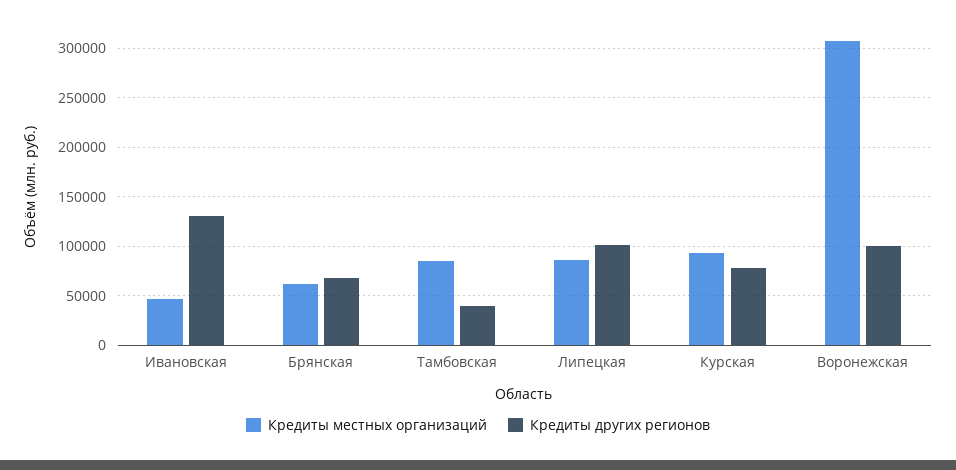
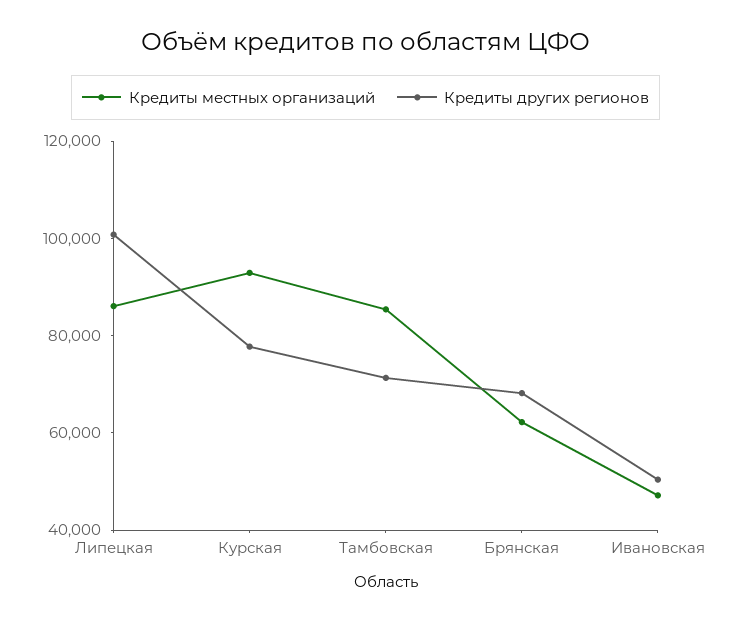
  {
    "Кредиты местных организаций": {
      "Ивановская": 45000,
      "Брянская": 60000,
      "Тамбовская": 85000,
      "Липецкая": 85000,
-     "Курская": 95000,
+     "Курская": 95000
-     "Воронежская": 310000
    },
    "Кредиты других регионов": {
-     "Ивановская": 130000,
+     "Ивановская": 50000,
      "Брянская": 70000,
-     "Тамбовская": 40000,
+     "Тамбовская": 70000,
      "Липецкая": 100000,
-     "Курская": 80000,
+     "Курская": 80000
-     "Воронежская": 100000
    }
  }

